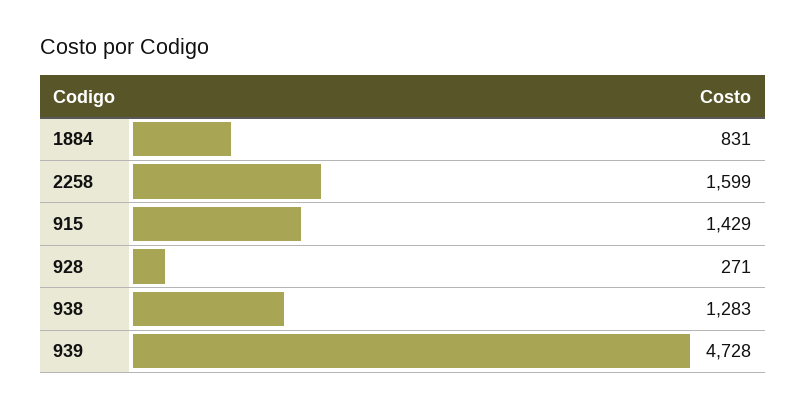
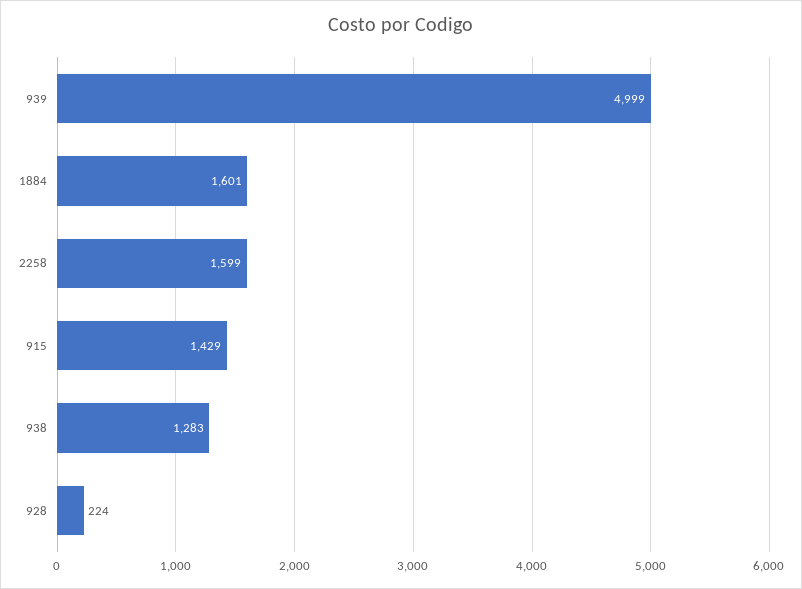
  {
-   "1884": 831,
+   "1884": 1601,
    "2258": 1599,
    "915": 1429,
-   "928": 271,
+   "928": 224,
    "938": 1283,
-   "939": 4728
+   "939": 4999
  }

